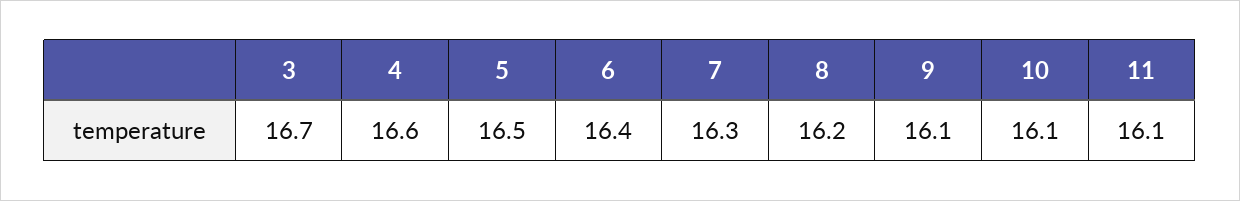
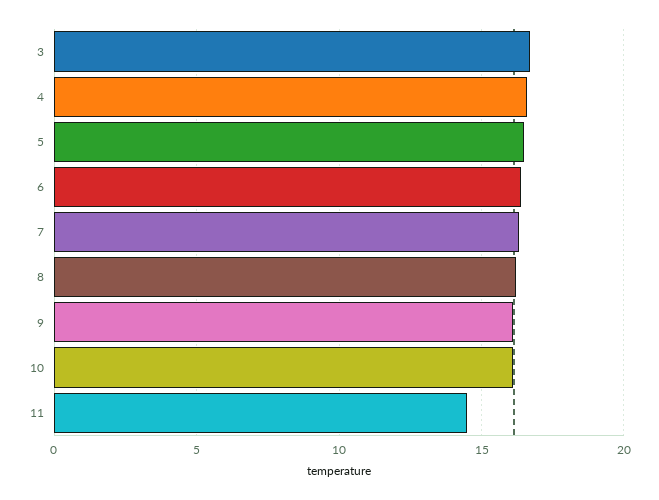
  {
    "3": 16.7,
    "4": 16.6,
    "5": 16.5,
    "6": 16.4,
    "7": 16.3,
    "8": 16.2,
    "9": 16.1,
    "10": 16.1,
-   "11": 16.1
+   "11": 14.5
  }

